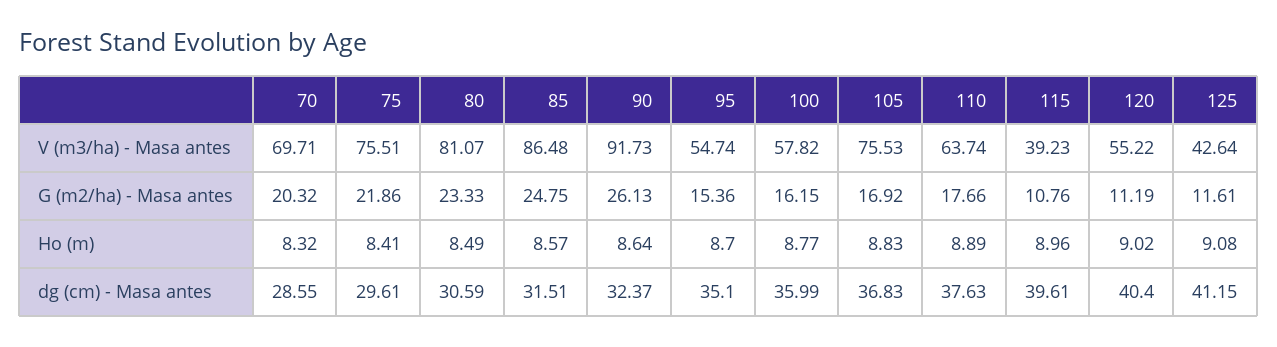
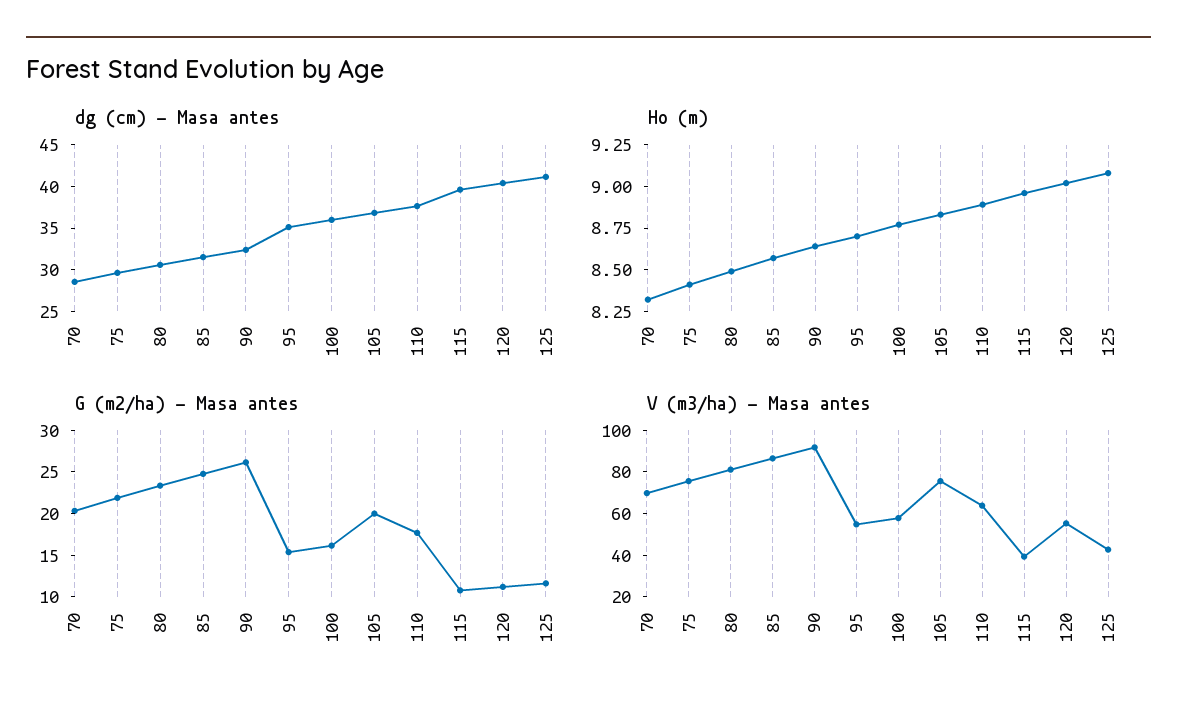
  {
    "V (m3/ha) - Masa antes": {
      "70": 69.71,
      "75": 75.51,
      "80": 81.07,
      "85": 86.48,
      "90": 91.73,
      "95": 54.74,
      "100": 57.82,
      "105": 75.53,
      "110": 63.74,
      "115": 39.23,
      "120": 55.22,
      "125": 42.64
    },
    "G (m2/ha) - Masa antes": {
      "70": 20.32,
      "75": 21.86,
      "80": 23.33,
      "85": 24.75,
      "90": 26.13,
      "95": 15.36,
      "100": 16.15,
-     "105": 16.92,
+     "105": 20,
      "110": 17.66,
      "115": 10.76,
      "120": 11.19,
      "125": 11.61
    },
    "Ho (m)": {
      "70": 8.32,
      "75": 8.41,
      "80": 8.49,
      "85": 8.57,
      "90": 8.64,
      "95": 8.7,
      "100": 8.77,
      "105": 8.83,
      "110": 8.89,
      "115": 8.96,
      "120": 9.02,
      "125": 9.08
    },
    "dg (cm) - Masa antes": {
      "70": 28.55,
      "75": 29.61,
      "80": 30.59,
      "85": 31.51,
      "90": 32.37,
      "95": 35.1,
      "100": 35.99,
      "105": 36.83,
      "110": 37.63,
      "115": 39.61,
      "120": 40.4,
      "125": 41.15
    }
  }

